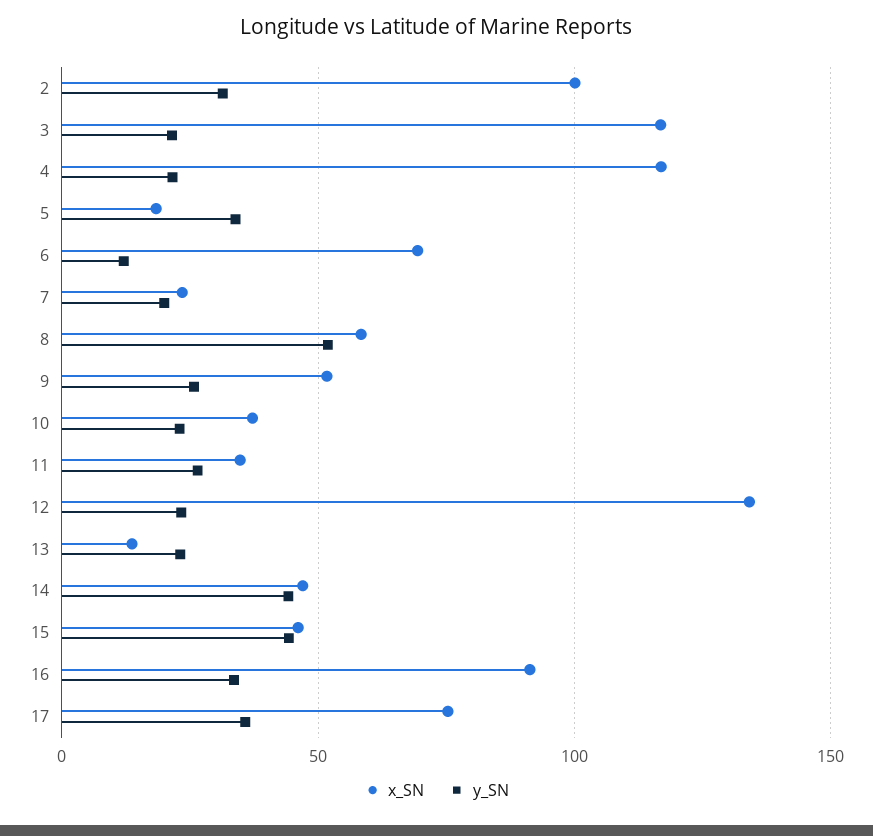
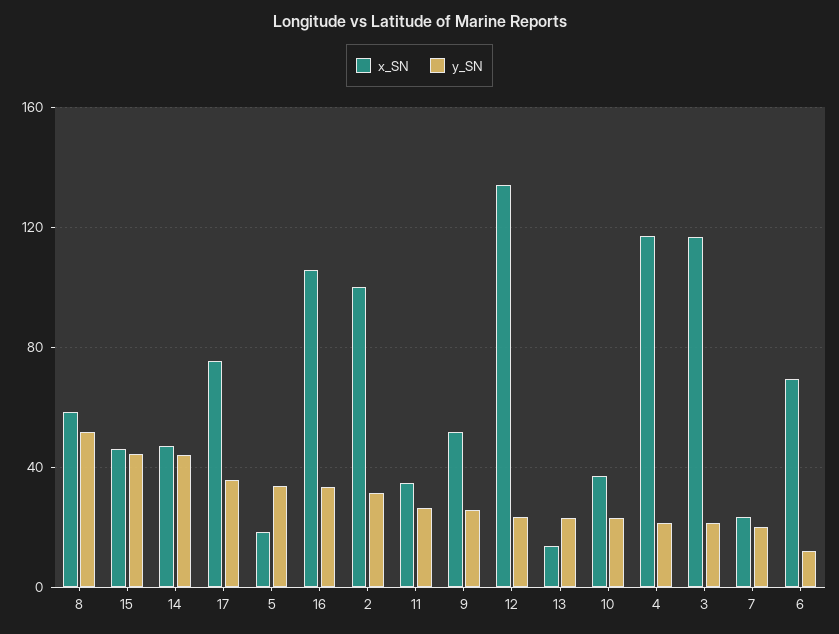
  {
    "x_SN": {
      "2": 100,
      "3": 115,
      "4": 115,
      "5": 20,
      "6": 70,
      "7": 25,
      "8": 60,
      "9": 50,
      "10": 35,
      "11": 35,
      "12": 135,
      "13": 15,
      "14": 45,
      "15": 45,
-     "16": 90,
+     "16": 105,
      "17": 75
    },
    "y_SN": {
      "2": 30,
      "3": 20,
      "4": 20,
      "5": 35,
      "6": 10,
      "7": 20,
      "8": 50,
      "9": 25,
      "10": 25,
      "11": 25,
      "12": 25,
      "13": 25,
      "14": 45,
      "15": 45,
      "16": 35,
      "17": 35
    }
  }

